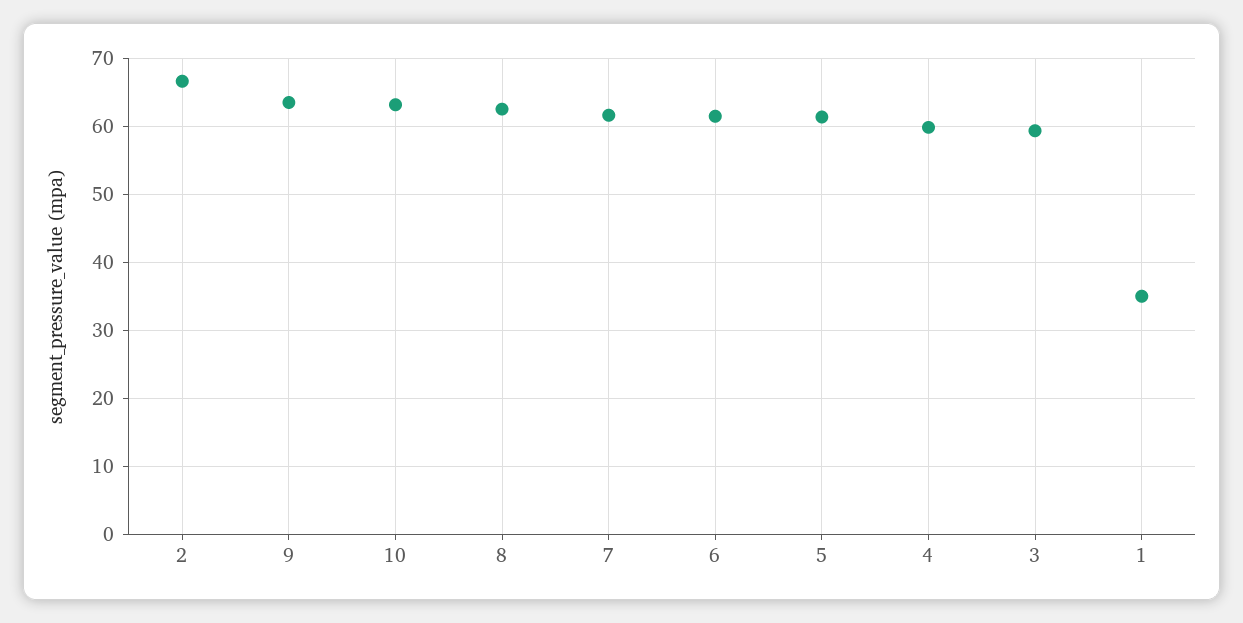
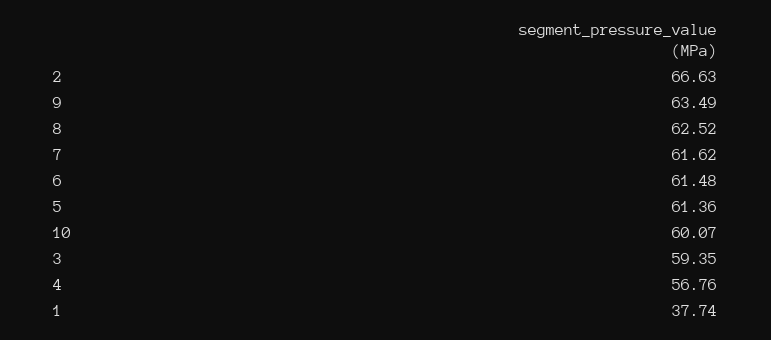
  {
    "2": 66.63,
    "9": 63.49,
-   "10": 63,
+   "10": 60.07,
    "8": 62.52,
    "7": 61.62,
    "6": 61.48,
    "5": 61.36,
-   "4": 60,
+   "4": 56.76,
    "3": 59.35,
-   "1": 35
+   "1": 37.74
  }

